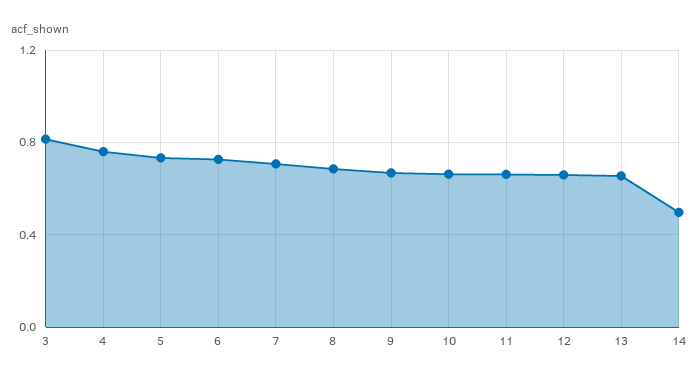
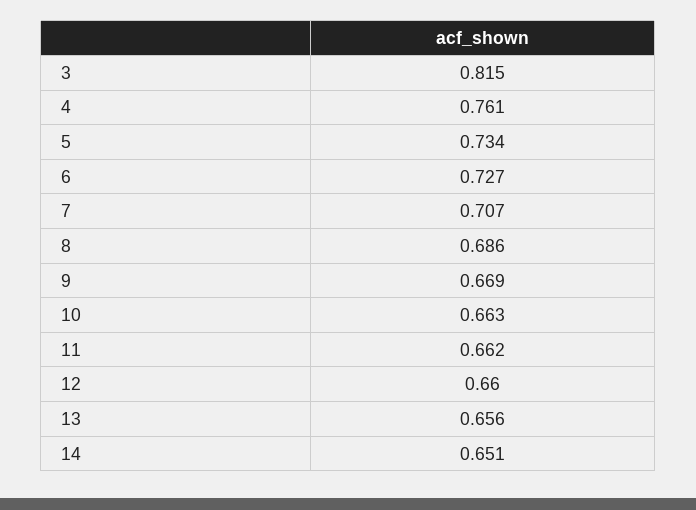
  {
    "3": 0.815,
    "4": 0.761,
    "5": 0.734,
    "6": 0.727,
    "7": 0.707,
    "8": 0.686,
    "9": 0.669,
    "10": 0.663,
    "11": 0.662,
    "12": 0.66,
    "13": 0.656,
-   "14": 0.5
+   "14": 0.651
  }

